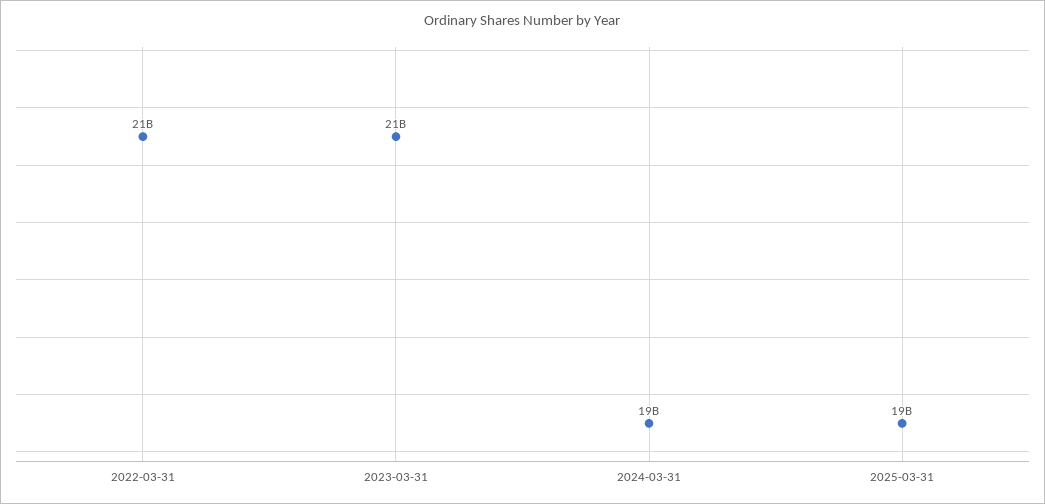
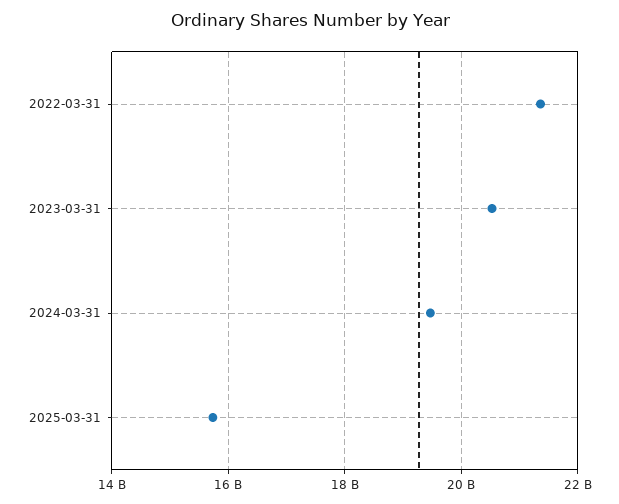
  {
    "2022-03-31": 21000000000,
    "2023-03-31": 21000000000,
    "2024-03-31": 19000000000,
-   "2025-03-31": 19000000000
+   "2025-03-31": 15800000000
  }

